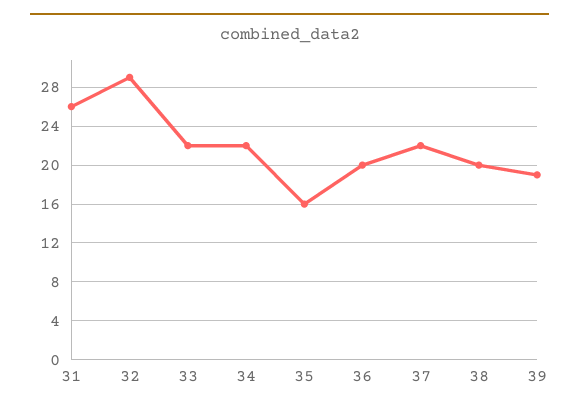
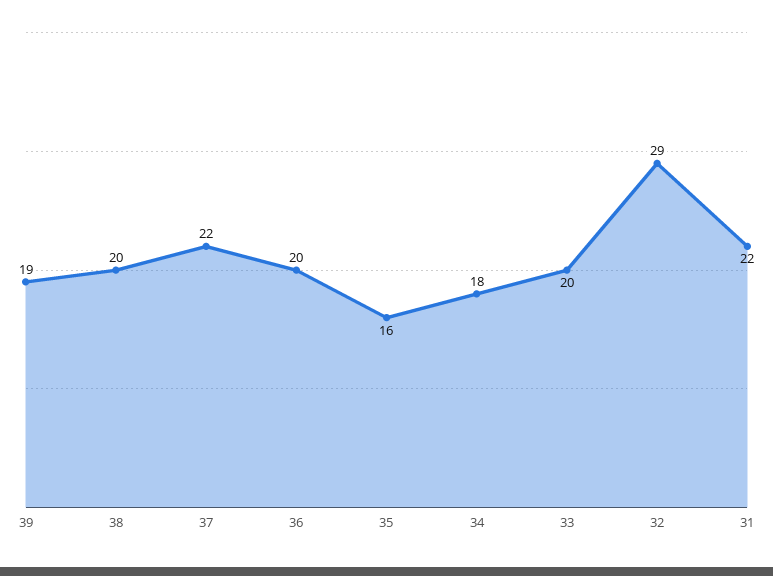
  {
-   "31": 26,
+   "31": 22,
    "32": 29,
-   "33": 22,
+   "33": 20,
-   "34": 22,
+   "34": 18,
    "35": 16,
    "36": 20,
    "37": 22,
    "38": 20,
    "39": 19
  }

